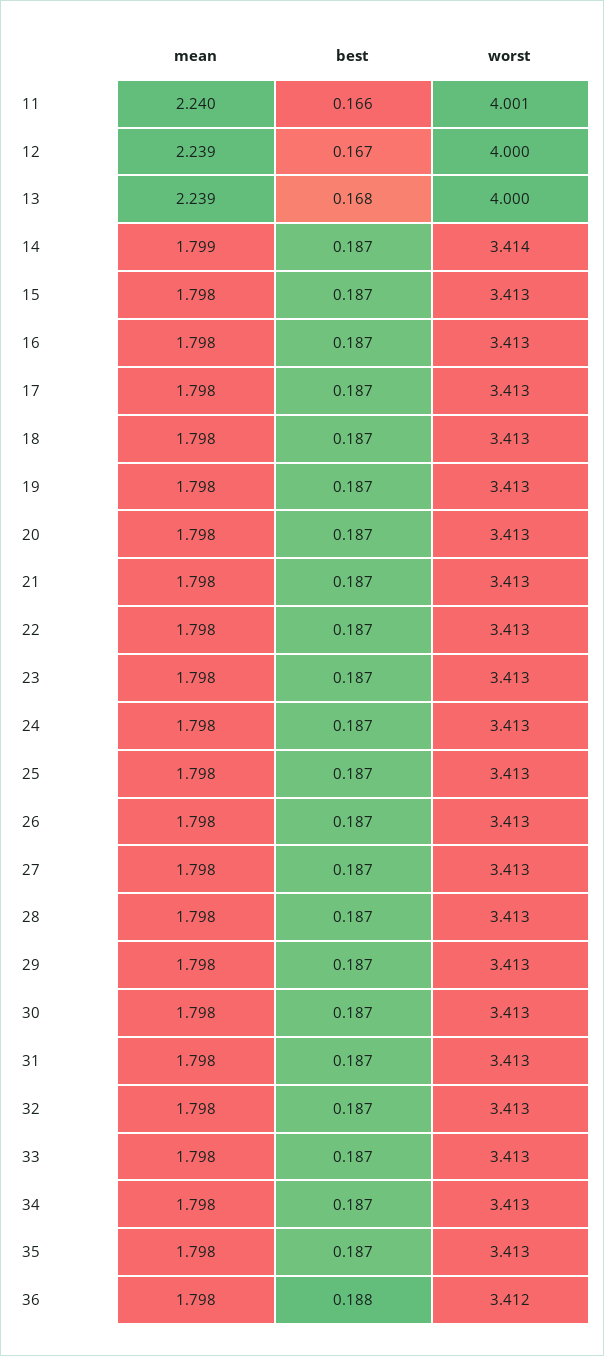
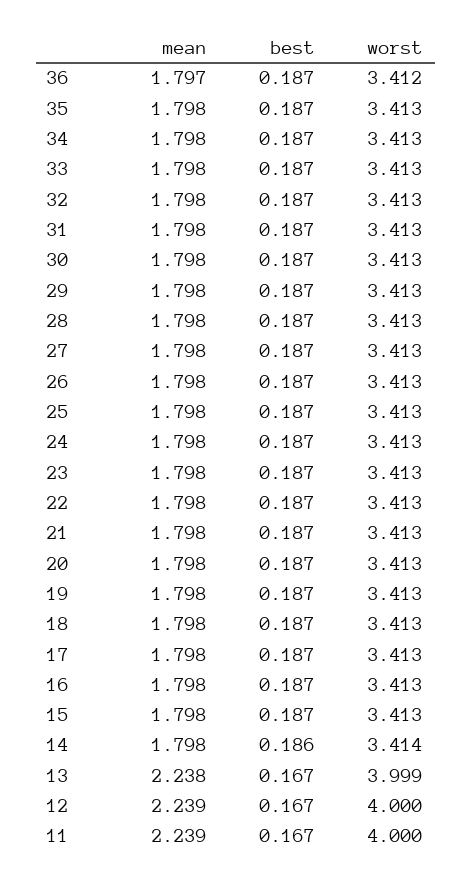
  {
    "mean": {
-     "11": 2.24,
+     "11": 2.239,
      "12": 2.239,
-     "13": 2.239,
+     "13": 2.238,
-     "14": 1.799,
+     "14": 1.798,
      "15": 1.798,
      "16": 1.798,
      "17": 1.798,
      "18": 1.798,
      "19": 1.798,
      "20": 1.798,
      "21": 1.798,
      "22": 1.798,
      "23": 1.798,
      "24": 1.798,
      "25": 1.798,
      "26": 1.798,
      "27": 1.798,
      "28": 1.798,
      "29": 1.798,
      "30": 1.798,
      "31": 1.798,
      "32": 1.798,
      "33": 1.798,
      "34": 1.798,
      "35": 1.798,
-     "36": 1.798
+     "36": 1.797
    },
    "best": {
-     "11": 0.166,
+     "11": 0.167,
      "12": 0.167,
-     "13": 0.168,
+     "13": 0.167,
-     "14": 0.187,
+     "14": 0.186,
      "15": 0.187,
      "16": 0.187,
      "17": 0.187,
      "18": 0.187,
      "19": 0.187,
      "20": 0.187,
      "21": 0.187,
      "22": 0.187,
      "23": 0.187,
      "24": 0.187,
      "25": 0.187,
      "26": 0.187,
      "27": 0.187,
      "28": 0.187,
      "29": 0.187,
      "30": 0.187,
      "31": 0.187,
      "32": 0.187,
      "33": 0.187,
      "34": 0.187,
      "35": 0.187,
-     "36": 0.188
+     "36": 0.187
    },
    "worst": {
-     "11": 4.001,
+     "11": 4,
      "12": 4,
-     "13": 4,
+     "13": 3.999,
      "14": 3.414,
      "15": 3.413,
      "16": 3.413,
      "17": 3.413,
      "18": 3.413,
      "19": 3.413,
      "20": 3.413,
      "21": 3.413,
      "22": 3.413,
      "23": 3.413,
      "24": 3.413,
      "25": 3.413,
      "26": 3.413,
      "27": 3.413,
      "28": 3.413,
      "29": 3.413,
      "30": 3.413,
      "31": 3.413,
      "32": 3.413,
      "33": 3.413,
      "34": 3.413,
      "35": 3.413,
      "36": 3.412
    }
  }

